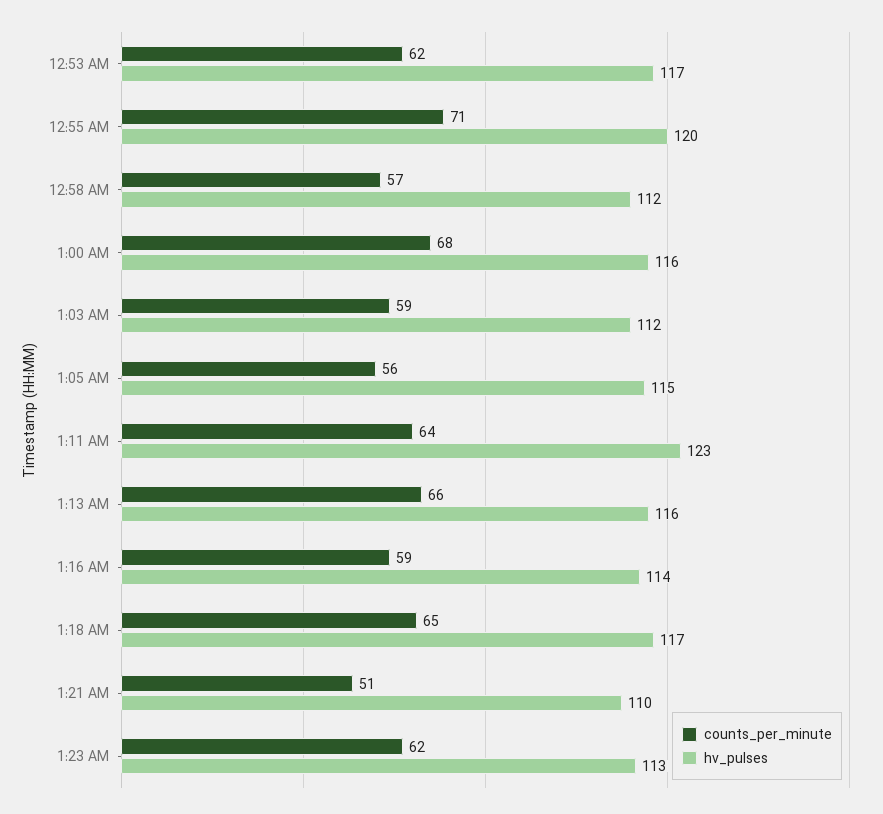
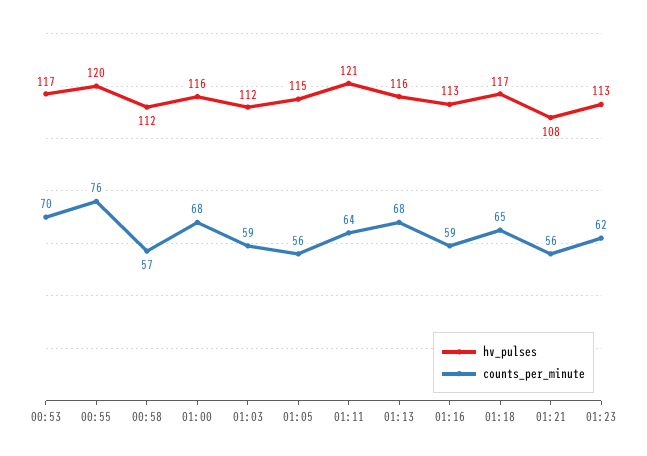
  {
    "counts_per_minute": {
-     "12:53 AM": 62,
+     "12:53 AM": 70,
-     "12:55 AM": 71,
+     "12:55 AM": 76,
      "12:58 AM": 57,
      "1:00 AM": 68,
      "1:03 AM": 59,
      "1:05 AM": 56,
      "1:11 AM": 64,
-     "1:13 AM": 66,
+     "1:13 AM": 68,
      "1:16 AM": 59,
      "1:18 AM": 65,
-     "1:21 AM": 51,
+     "1:21 AM": 56,
      "1:23 AM": 62
    },
    "hv_pulses": {
      "12:53 AM": 117,
      "12:55 AM": 120,
      "12:58 AM": 112,
      "1:00 AM": 116,
      "1:03 AM": 112,
      "1:05 AM": 115,
-     "1:11 AM": 123,
+     "1:11 AM": 121,
      "1:13 AM": 116,
-     "1:16 AM": 114,
+     "1:16 AM": 113,
      "1:18 AM": 117,
-     "1:21 AM": 110,
+     "1:21 AM": 108,
      "1:23 AM": 113
    }
  }

